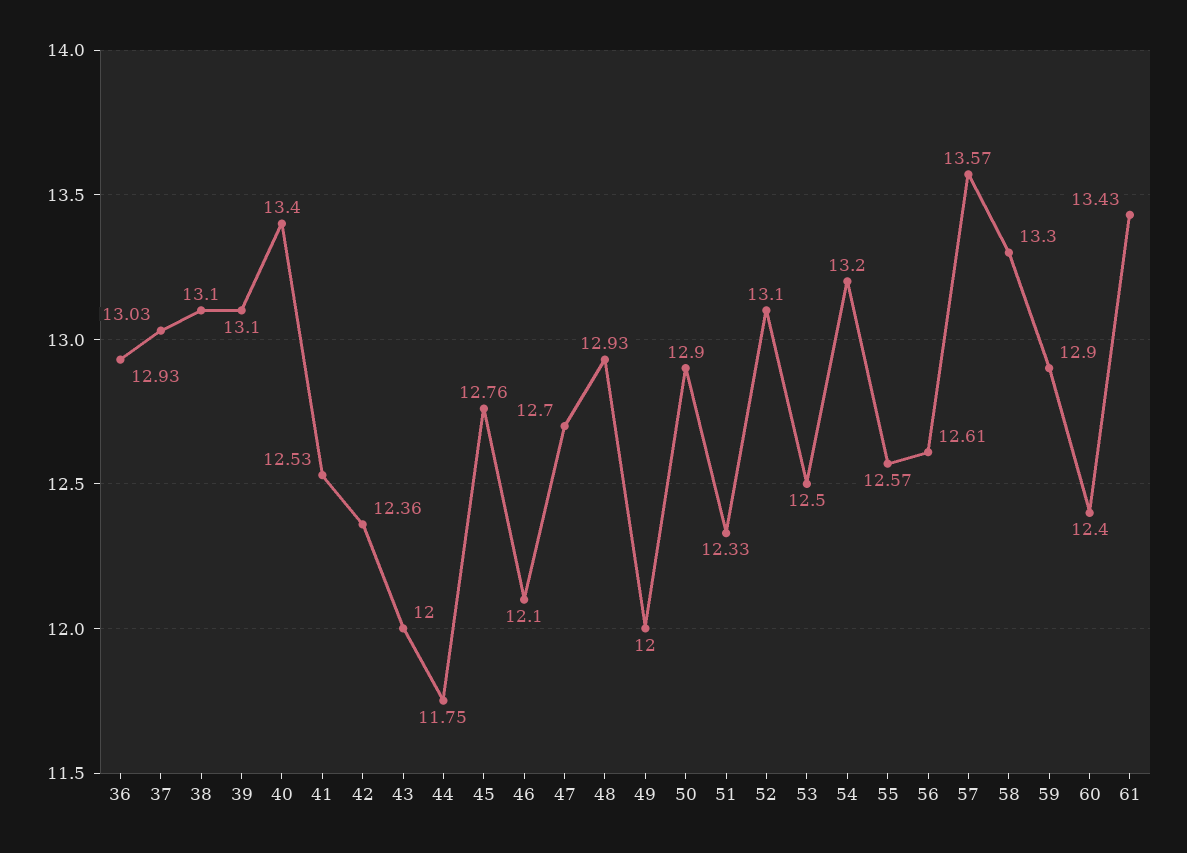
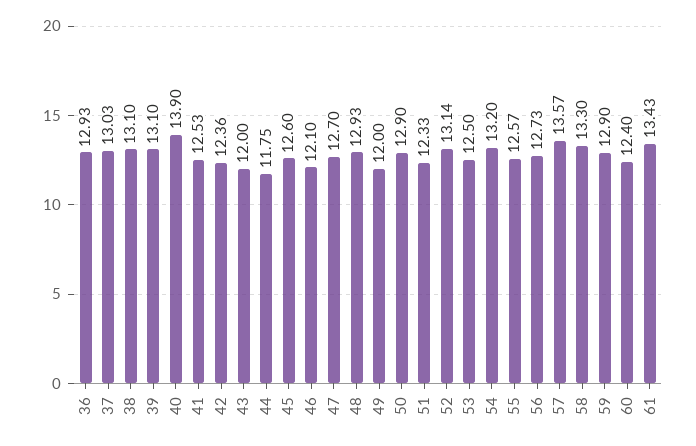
  {
    "36": 12.93,
    "37": 13.03,
    "38": 13.1,
    "39": 13.1,
-   "40": 13.4,
+   "40": 13.9,
    "41": 12.53,
    "42": 12.36,
    "43": 12,
    "44": 11.75,
-   "45": 12.76,
+   "45": 12.6,
    "46": 12.1,
    "47": 12.7,
    "48": 12.93,
    "49": 12,
    "50": 12.9,
    "51": 12.33,
-   "52": 13.1,
+   "52": 13.14,
    "53": 12.5,
    "54": 13.2,
    "55": 12.57,
-   "56": 12.61,
+   "56": 12.73,
    "57": 13.57,
    "58": 13.3,
    "59": 12.9,
    "60": 12.4,
    "61": 13.43
  }

